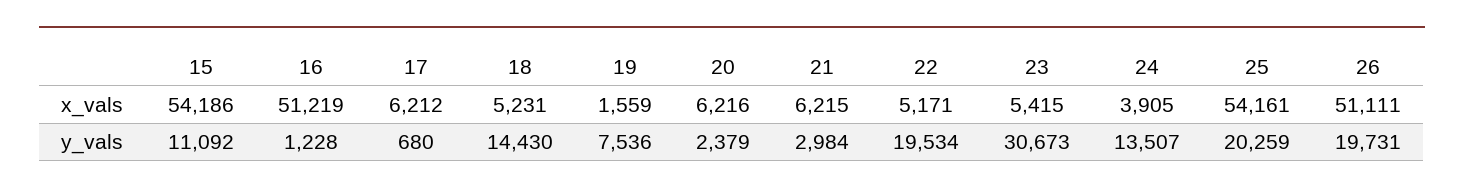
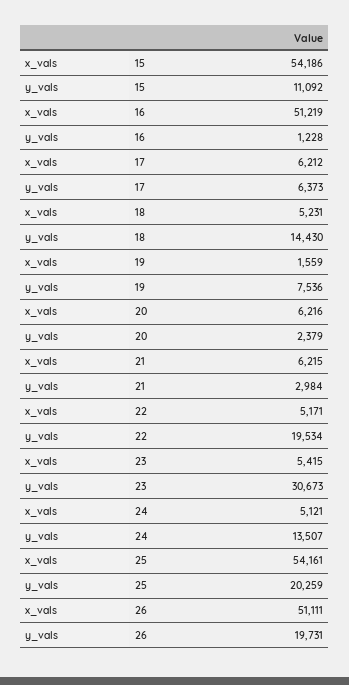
  {
    "15": {
      "x_vals": 54186,
      "y_vals": 11092
    },
    "16": {
      "x_vals": 51219,
      "y_vals": 1228
    },
    "17": {
      "x_vals": 6212,
-     "y_vals": 680
+     "y_vals": 6373
    },
    "18": {
      "x_vals": 5231,
      "y_vals": 14430
    },
    "19": {
      "x_vals": 1559,
      "y_vals": 7536
    },
    "20": {
      "x_vals": 6216,
      "y_vals": 2379
    },
    "21": {
      "x_vals": 6215,
      "y_vals": 2984
    },
    "22": {
      "x_vals": 5171,
      "y_vals": 19534
    },
    "23": {
      "x_vals": 5415,
      "y_vals": 30673
    },
    "24": {
-     "x_vals": 3905,
+     "x_vals": 5121,
      "y_vals": 13507
    },
    "25": {
      "x_vals": 54161,
      "y_vals": 20259
    },
    "26": {
      "x_vals": 51111,
      "y_vals": 19731
    }
  }

